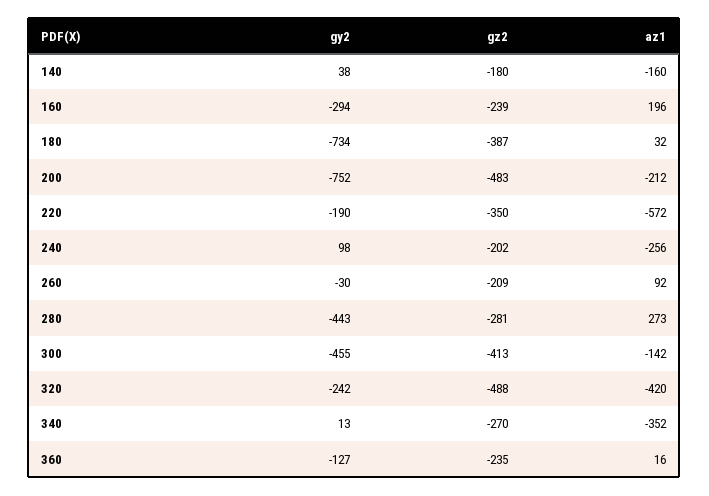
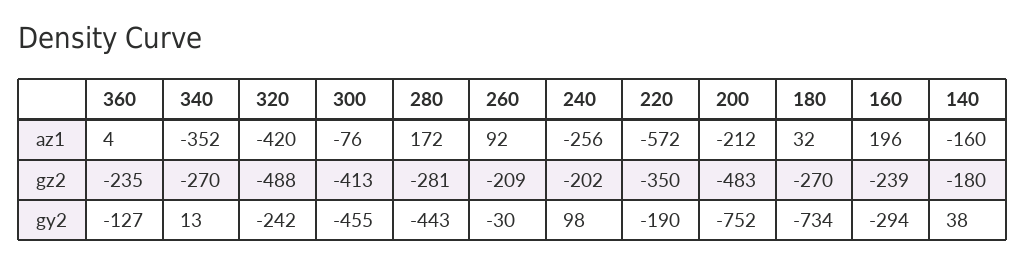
  {
    "gy2": {
      "140": 38,
      "160": -294,
      "180": -734,
      "200": -752,
      "220": -190,
      "240": 98,
      "260": -30,
      "280": -443,
      "300": -455,
      "320": -242,
      "340": 13,
      "360": -127
    },
    "gz2": {
      "140": -180,
      "160": -239,
-     "180": -387,
+     "180": -270,
      "200": -483,
      "220": -350,
      "240": -202,
      "260": -209,
      "280": -281,
      "300": -413,
      "320": -488,
      "340": -270,
      "360": -235
    },
    "az1": {
      "140": -160,
      "160": 196,
      "180": 32,
      "200": -212,
      "220": -572,
      "240": -256,
      "260": 92,
-     "280": 273,
+     "280": 172,
-     "300": -142,
+     "300": -76,
      "320": -420,
      "340": -352,
-     "360": 16
+     "360": 4
    }
  }

